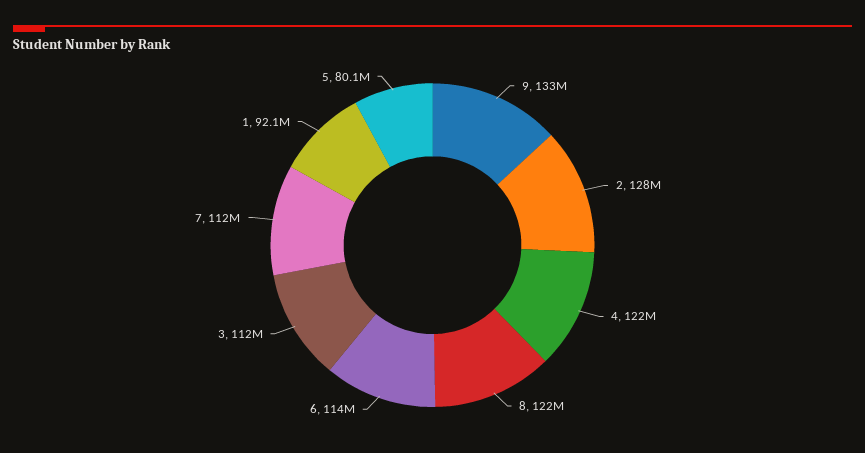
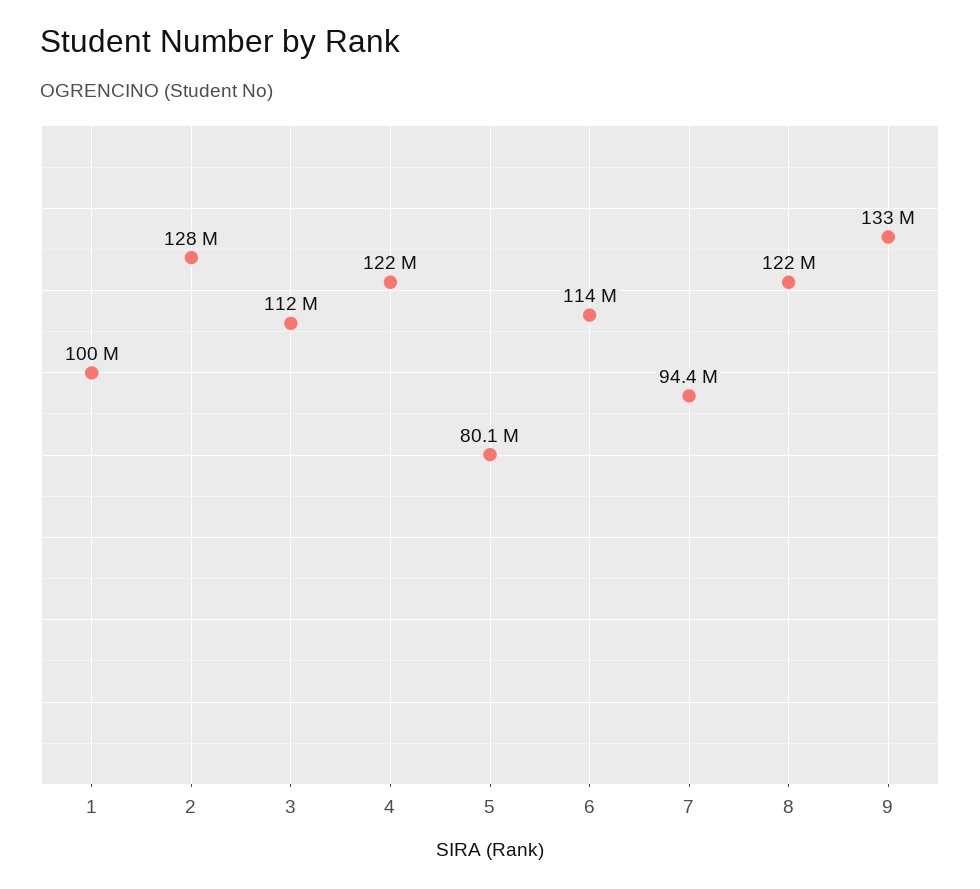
  {
    "9": 133000000,
    "2": 128000000,
    "4": 122000000,
    "8": 122000000,
    "6": 114000000,
    "3": 112000000,
-   "7": 112000000,
+   "7": 94400000,
-   "1": 92100000,
+   "1": 100000000,
    "5": 80100000
  }

